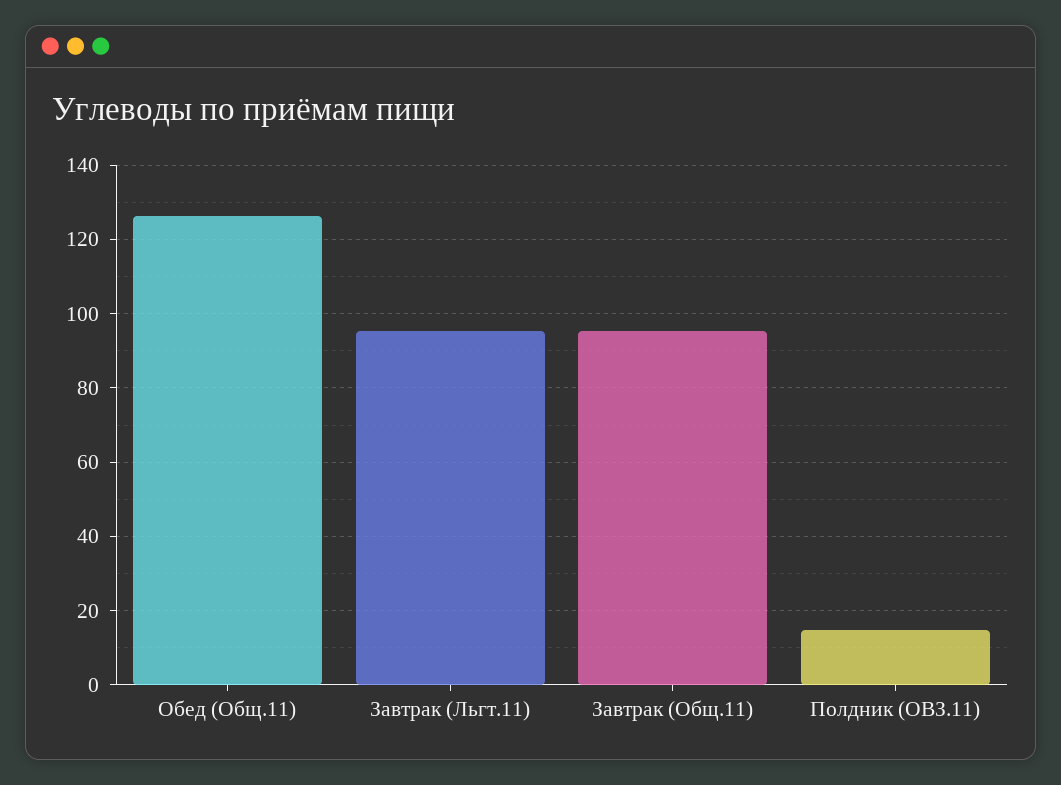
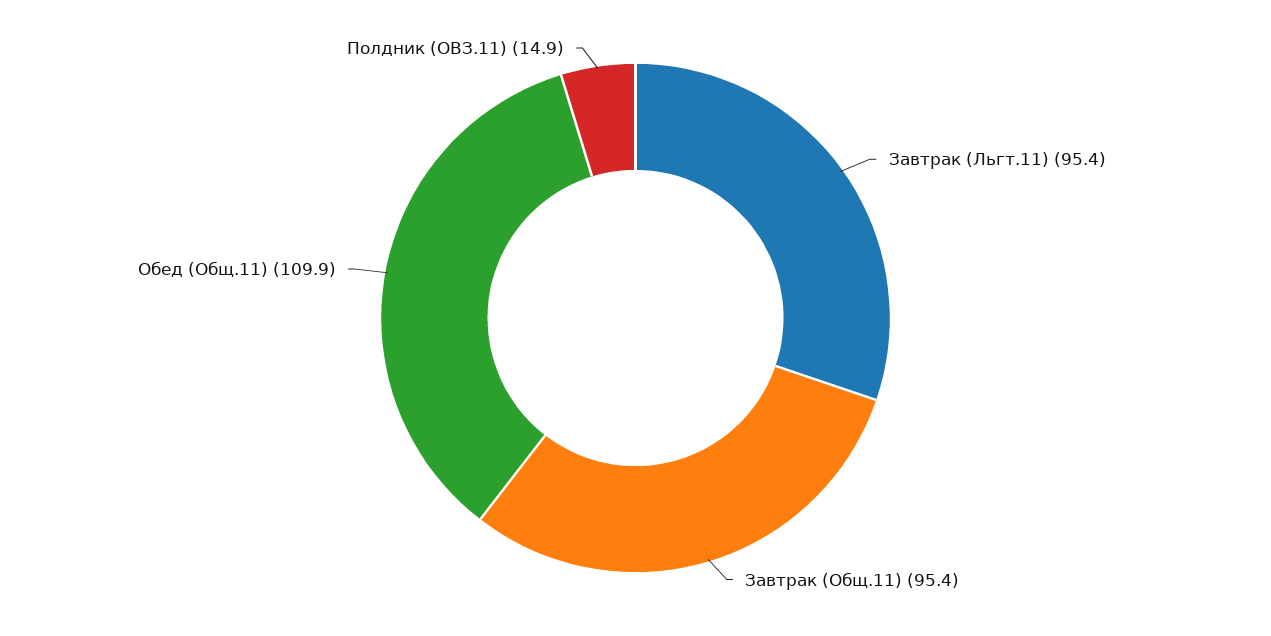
  {
-   "Обед (Общ.11)": 126,
+   "Обед (Общ.11)": 109.9,
    "Завтрак (Льгт.11)": 95.4,
    "Завтрак (Общ.11)": 95.4,
    "Полдник (ОВЗ.11)": 14.9
  }

